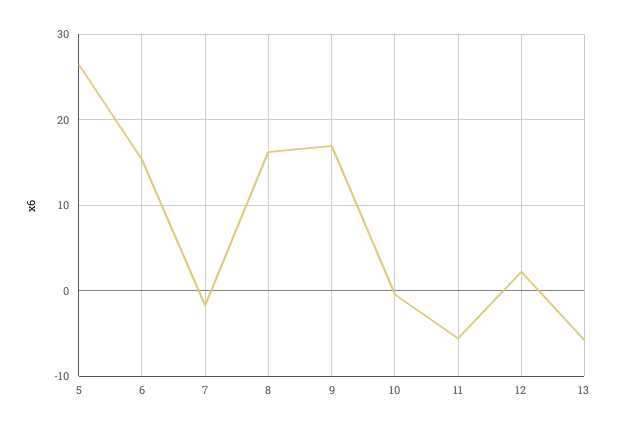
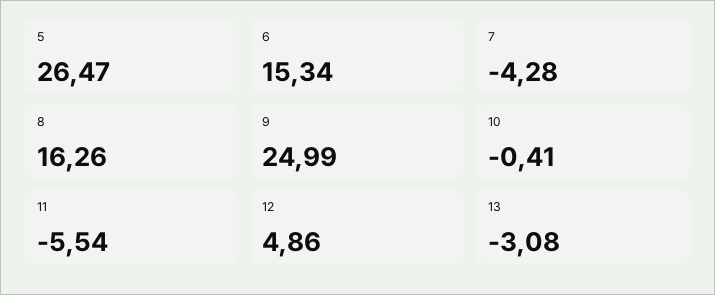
  {
    "5": 26.47,
    "6": 15.34,
-   "7": -2,
+   "7": -4.28,
    "8": 16.26,
-   "9": 17,
+   "9": 24.99,
    "10": -0.41,
    "11": -5.54,
-   "12": 2,
+   "12": 4.86,
-   "13": -6
+   "13": -3.08
  }

